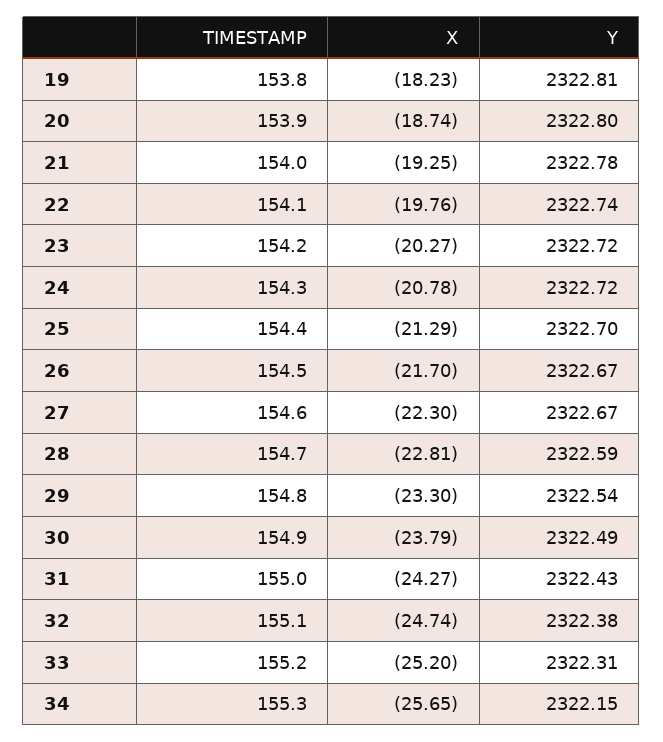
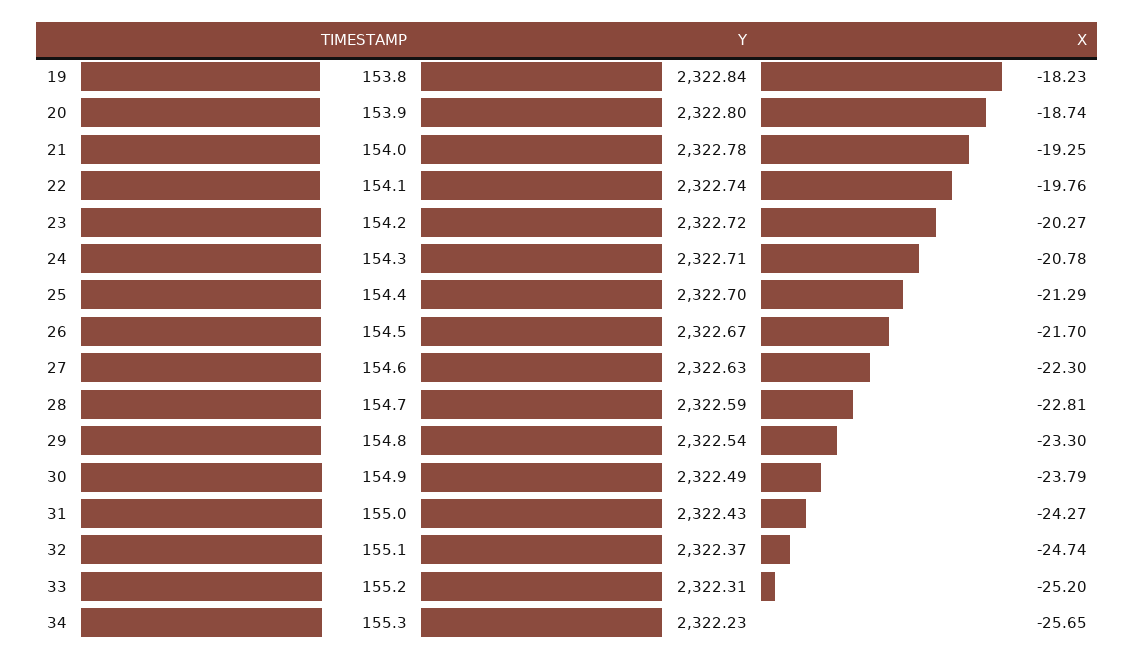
  {
    "TIMESTAMP": {
      "19": 153.8,
      "20": 153.9,
      "21": 154,
      "22": 154.1,
      "23": 154.2,
      "24": 154.3,
      "25": 154.4,
      "26": 154.5,
      "27": 154.6,
      "28": 154.7,
      "29": 154.8,
      "30": 154.9,
      "31": 155,
      "32": 155.1,
      "33": 155.2,
      "34": 155.3
    },
    "X": {
      "19": -18.23,
      "20": -18.74,
      "21": -19.25,
      "22": -19.76,
      "23": -20.27,
      "24": -20.78,
      "25": -21.29,
      "26": -21.7,
      "27": -22.3,
      "28": -22.81,
      "29": -23.3,
      "30": -23.79,
      "31": -24.27,
      "32": -24.74,
      "33": -25.2,
      "34": -25.65
    },
    "Y": {
-     "19": 2322.81,
+     "19": 2322.84,
      "20": 2322.8,
      "21": 2322.78,
      "22": 2322.74,
      "23": 2322.72,
-     "24": 2322.72,
+     "24": 2322.71,
      "25": 2322.7,
      "26": 2322.67,
-     "27": 2322.67,
+     "27": 2322.63,
      "28": 2322.59,
      "29": 2322.54,
      "30": 2322.49,
      "31": 2322.43,
-     "32": 2322.38,
+     "32": 2322.37,
      "33": 2322.31,
-     "34": 2322.15
+     "34": 2322.23
    }
  }

